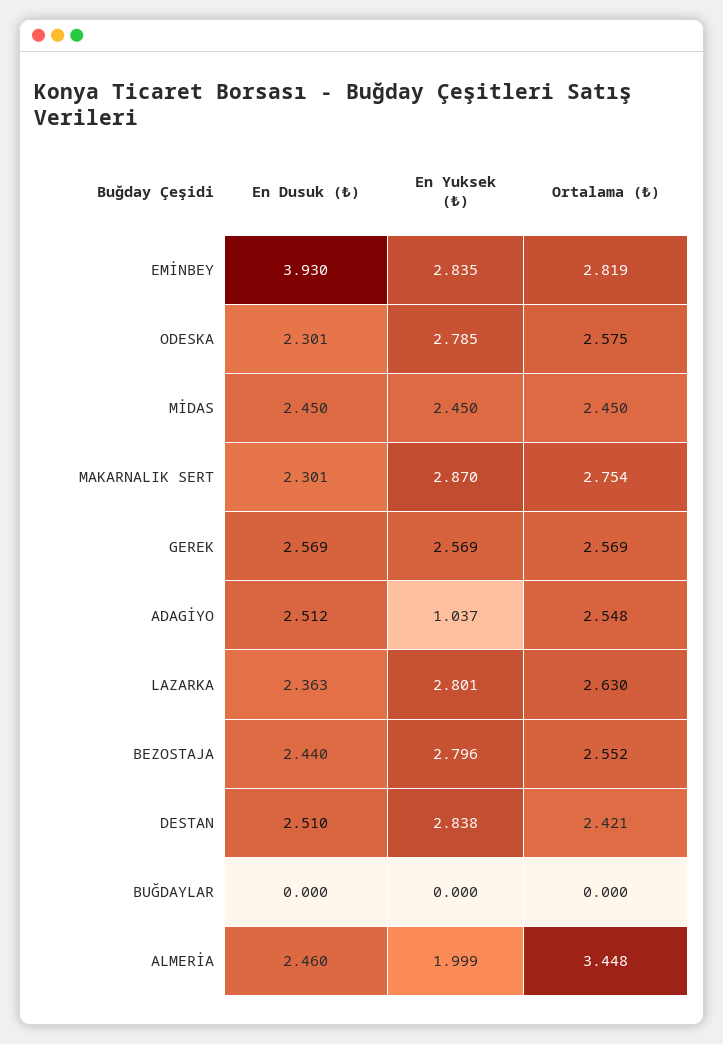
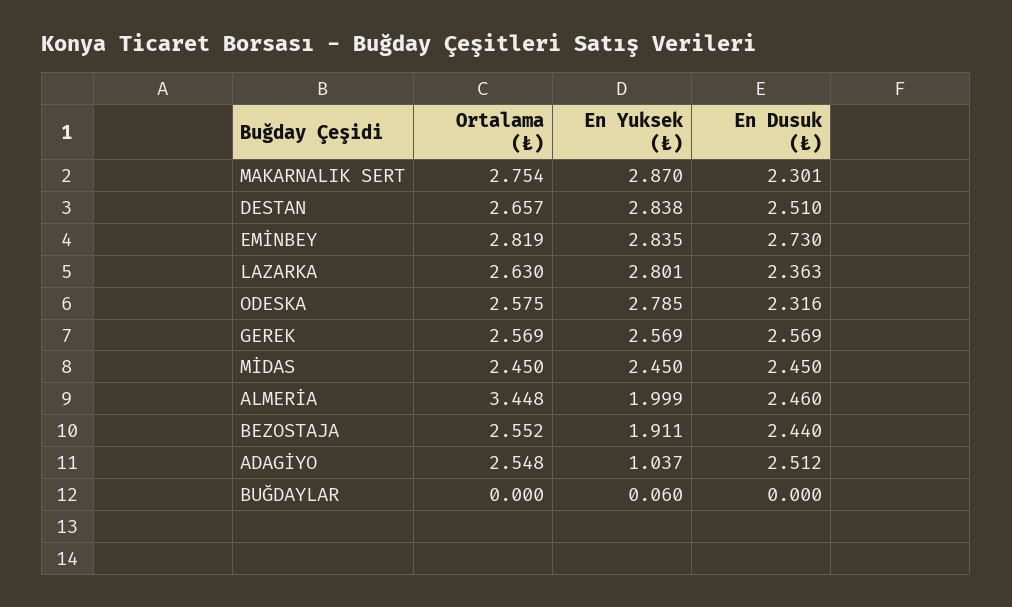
  {
    "En Dusuk (₺)": {
-     "EMİNBEY": 3.93,
+     "EMİNBEY": 2.73,
-     "ODESKA": 2.301,
+     "ODESKA": 2.316,
      "MİDAS": 2.45,
      "MAKARNALIK SERT": 2.301,
      "GEREK": 2.569,
      "ADAGİYO": 2.512,
      "LAZARKA": 2.363,
      "BEZOSTAJA": 2.44,
      "DESTAN": 2.51,
      "BUĞDAYLAR": 0,
      "ALMERİA": 2.46
    },
    "En Yuksek (₺)": {
      "EMİNBEY": 2.835,
      "ODESKA": 2.785,
      "MİDAS": 2.45,
      "MAKARNALIK SERT": 2.87,
      "GEREK": 2.569,
      "ADAGİYO": 1.037,
      "LAZARKA": 2.801,
-     "BEZOSTAJA": 2.796,
+     "BEZOSTAJA": 1.911,
      "DESTAN": 2.838,
-     "BUĞDAYLAR": 0,
+     "BUĞDAYLAR": 0.06,
      "ALMERİA": 1.999
    },
    "Ortalama (₺)": {
      "EMİNBEY": 2.819,
      "ODESKA": 2.575,
      "MİDAS": 2.45,
      "MAKARNALIK SERT": 2.754,
      "GEREK": 2.569,
      "ADAGİYO": 2.548,
      "LAZARKA": 2.63,
      "BEZOSTAJA": 2.552,
-     "DESTAN": 2.421,
+     "DESTAN": 2.657,
      "BUĞDAYLAR": 0,
      "ALMERİA": 3.448
    }
  }

